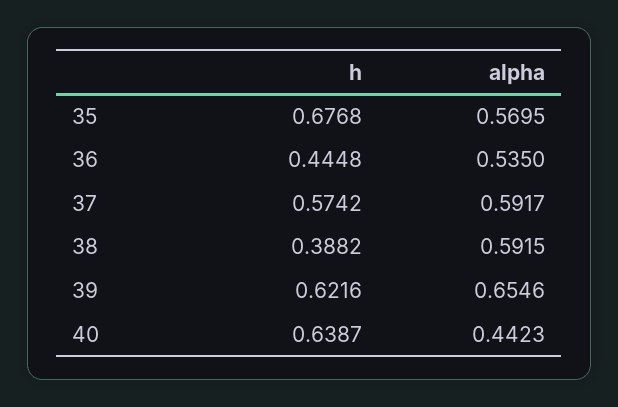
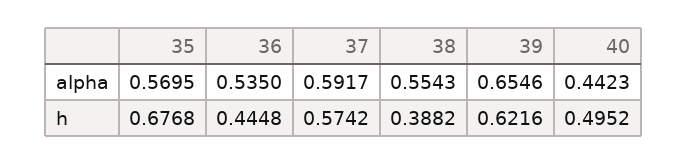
  {
    "h": {
      "35": 0.6768,
      "36": 0.4448,
      "37": 0.5742,
      "38": 0.3882,
      "39": 0.6216,
-     "40": 0.6387
+     "40": 0.4952
    },
    "alpha": {
      "35": 0.5695,
      "36": 0.535,
      "37": 0.5917,
-     "38": 0.5915,
+     "38": 0.5543,
      "39": 0.6546,
      "40": 0.4423
    }
  }

